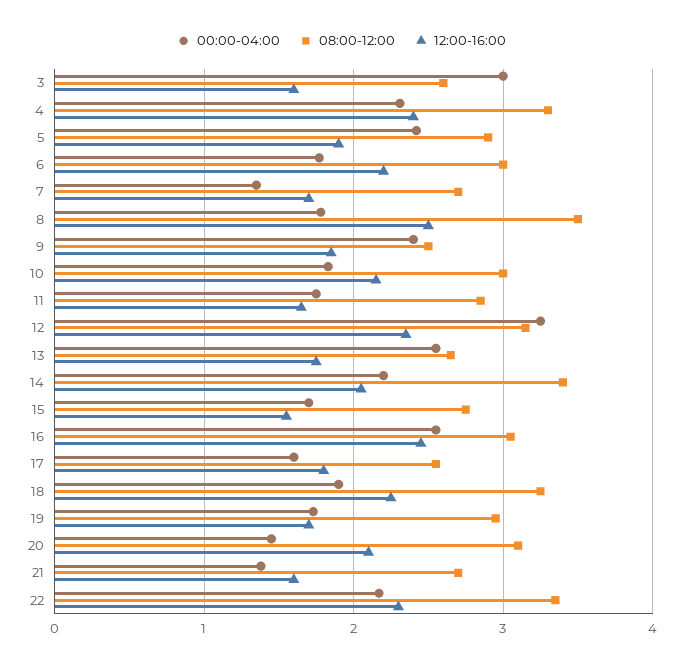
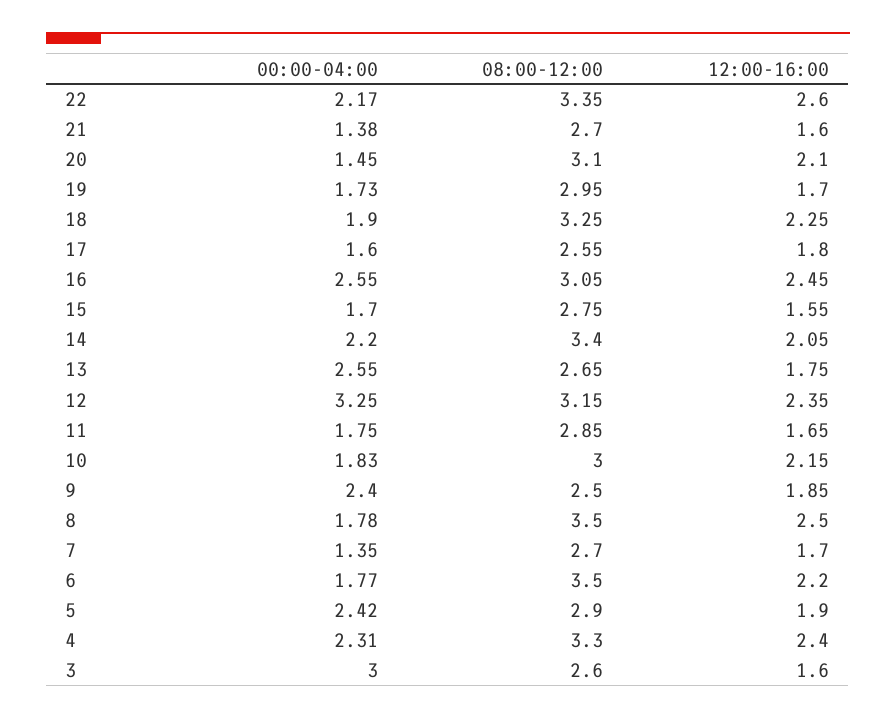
  {
    "00:00-04:00": {
      "3": 3,
      "4": 2.31,
      "5": 2.42,
      "6": 1.77,
      "7": 1.35,
      "8": 1.78,
      "9": 2.4,
      "10": 1.83,
      "11": 1.75,
      "12": 3.25,
      "13": 2.55,
      "14": 2.2,
      "15": 1.7,
      "16": 2.55,
      "17": 1.6,
      "18": 1.9,
      "19": 1.73,
      "20": 1.45,
      "21": 1.38,
      "22": 2.17
    },
    "08:00-12:00": {
      "3": 2.6,
      "4": 3.3,
      "5": 2.9,
-     "6": 3,
+     "6": 3.5,
      "7": 2.7,
      "8": 3.5,
      "9": 2.5,
      "10": 3,
      "11": 2.85,
      "12": 3.15,
      "13": 2.65,
      "14": 3.4,
      "15": 2.75,
      "16": 3.05,
      "17": 2.55,
      "18": 3.25,
      "19": 2.95,
      "20": 3.1,
      "21": 2.7,
      "22": 3.35
    },
    "12:00-16:00": {
      "3": 1.6,
      "4": 2.4,
      "5": 1.9,
      "6": 2.2,
      "7": 1.7,
      "8": 2.5,
      "9": 1.85,
      "10": 2.15,
      "11": 1.65,
      "12": 2.35,
      "13": 1.75,
      "14": 2.05,
      "15": 1.55,
      "16": 2.45,
      "17": 1.8,
      "18": 2.25,
      "19": 1.7,
      "20": 2.1,
      "21": 1.6,
-     "22": 2.3
+     "22": 2.6
    }
  }

